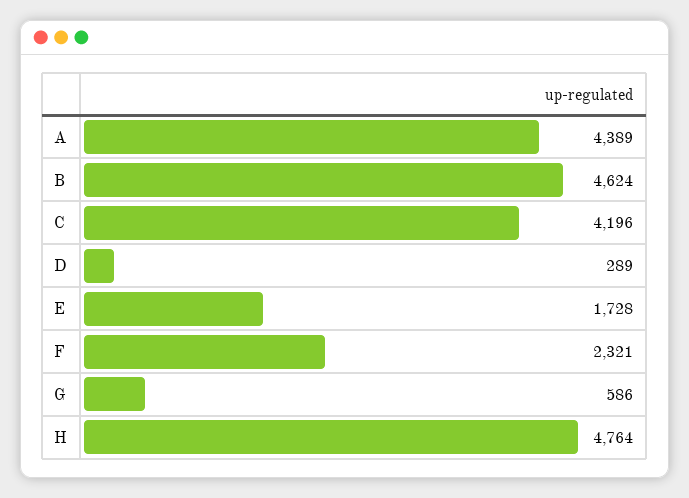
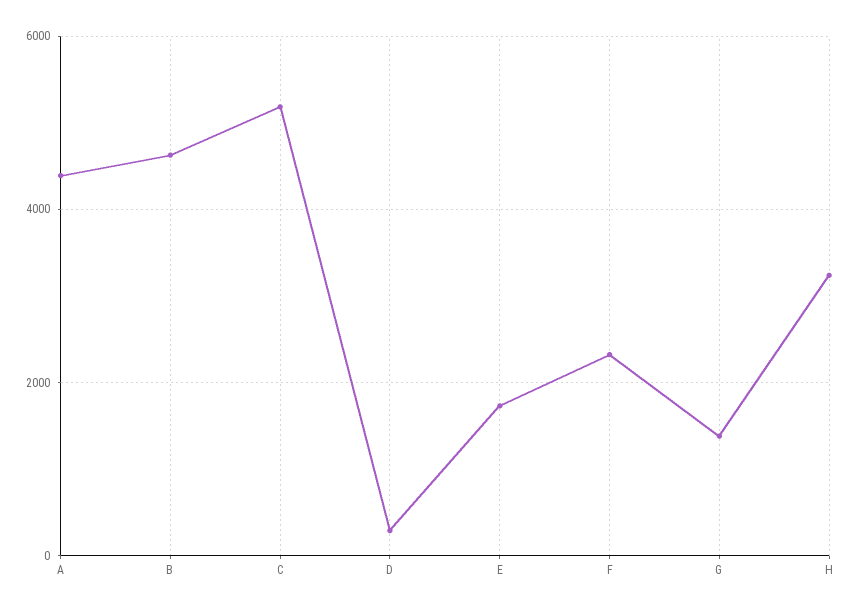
  {
    "A": 4389,
    "B": 4624,
-   "C": 4196,
+   "C": 5200,
    "D": 289,
    "E": 1728,
    "F": 2321,
-   "G": 586,
+   "G": 1400,
-   "H": 4764
+   "H": 3200
  }

